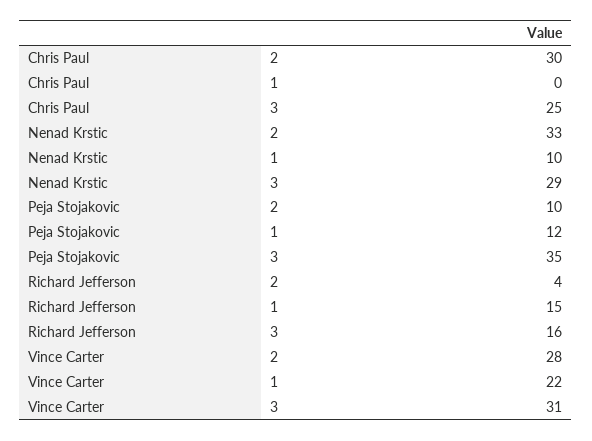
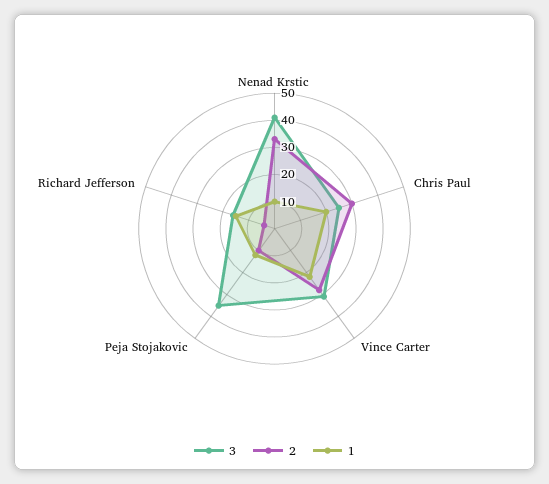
  {
    "2": {
      "Chris Paul": 30,
      "Nenad Krstic": 33,
      "Peja Stojakovic": 10,
      "Richard Jefferson": 4,
      "Vince Carter": 28
    },
    "1": {
-     "Chris Paul": 0,
+     "Chris Paul": 20,
      "Nenad Krstic": 10,
      "Peja Stojakovic": 12,
      "Richard Jefferson": 15,
      "Vince Carter": 22
    },
    "3": {
      "Chris Paul": 25,
-     "Nenad Krstic": 29,
+     "Nenad Krstic": 40,
      "Peja Stojakovic": 35,
      "Richard Jefferson": 16,
      "Vince Carter": 31
    }
  }

